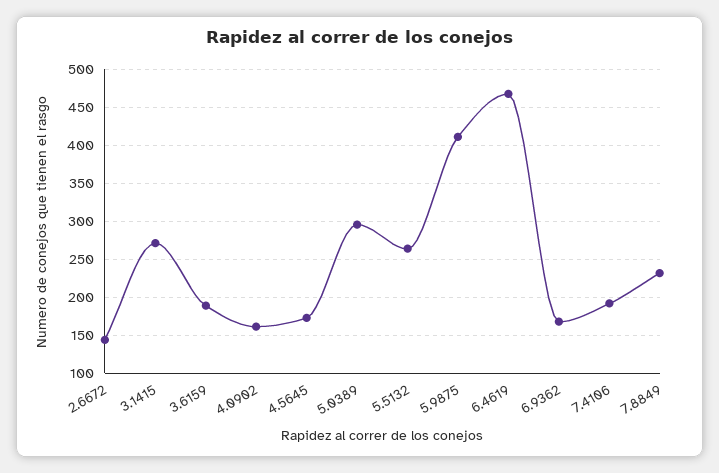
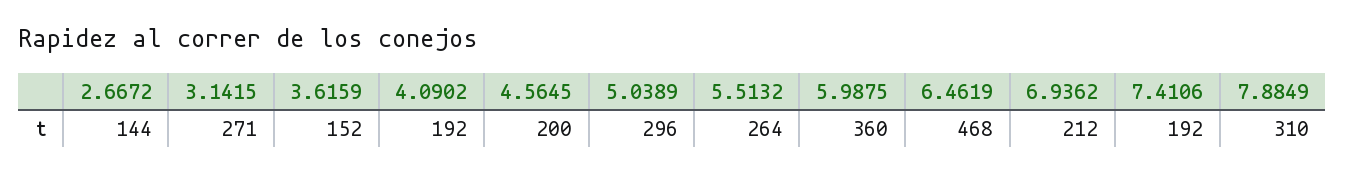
  {
    "2.6672": 144,
    "3.1415": 271,
-   "3.6159": 190,
+   "3.6159": 152,
-   "4.0902": 160,
+   "4.0902": 192,
-   "4.5645": 170,
+   "4.5645": 200,
    "5.0389": 296,
    "5.5132": 264,
-   "5.9875": 410,
+   "5.9875": 360,
    "6.4619": 468,
-   "6.9362": 170,
+   "6.9362": 212,
    "7.4106": 192,
-   "7.8849": 230
+   "7.8849": 310
  }

